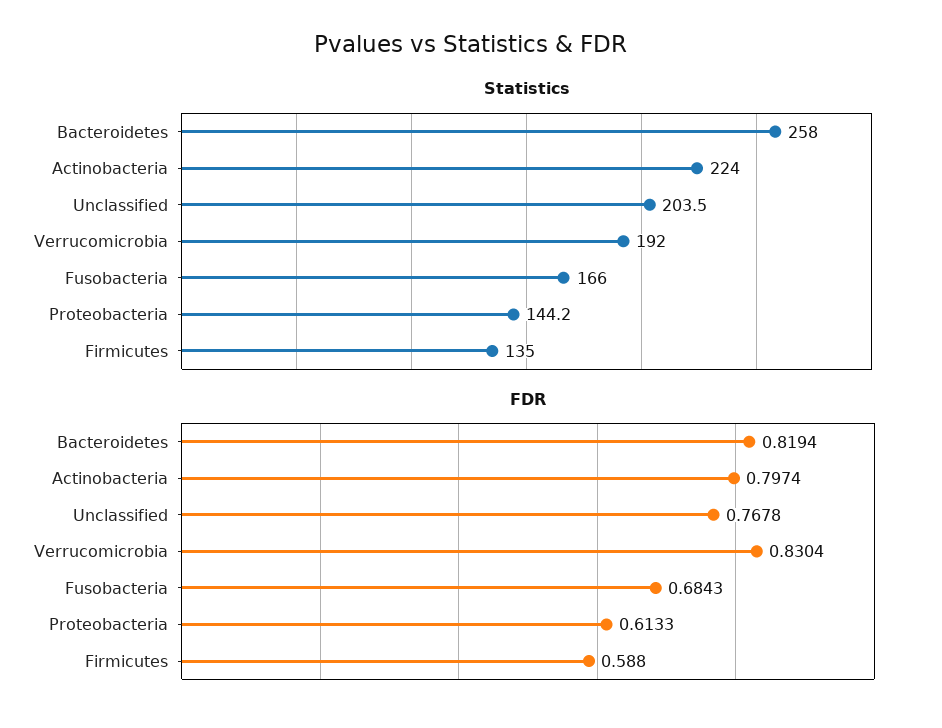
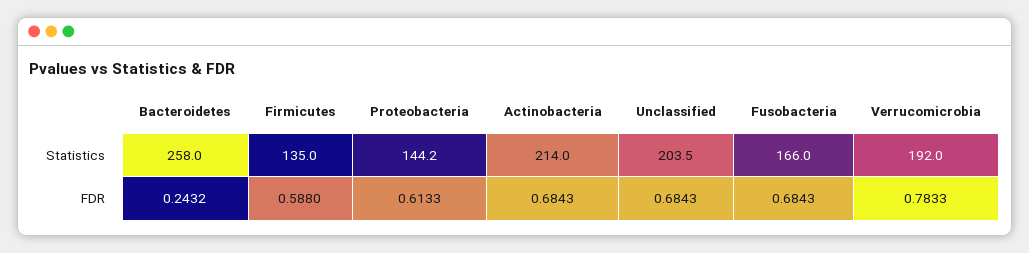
  {
    "Statistics": {
      "Bacteroidetes": 258,
-     "Actinobacteria": 224,
+     "Actinobacteria": 214,
      "Unclassified": 203.5,
      "Verrucomicrobia": 192,
      "Fusobacteria": 166,
      "Proteobacteria": 144.2,
      "Firmicutes": 135
    },
    "FDR": {
-     "Bacteroidetes": 0.8194,
+     "Bacteroidetes": 0.2432,
-     "Actinobacteria": 0.7974,
+     "Actinobacteria": 0.6843,
-     "Unclassified": 0.7678,
+     "Unclassified": 0.6843,
-     "Verrucomicrobia": 0.8304,
+     "Verrucomicrobia": 0.7833,
      "Fusobacteria": 0.6843,
      "Proteobacteria": 0.6133,
      "Firmicutes": 0.588
    }
  }

